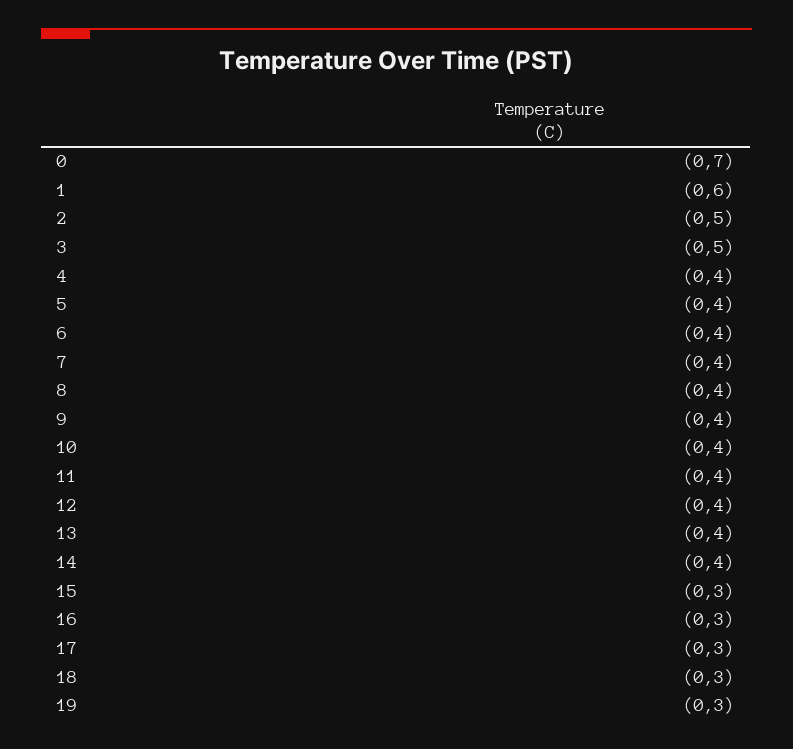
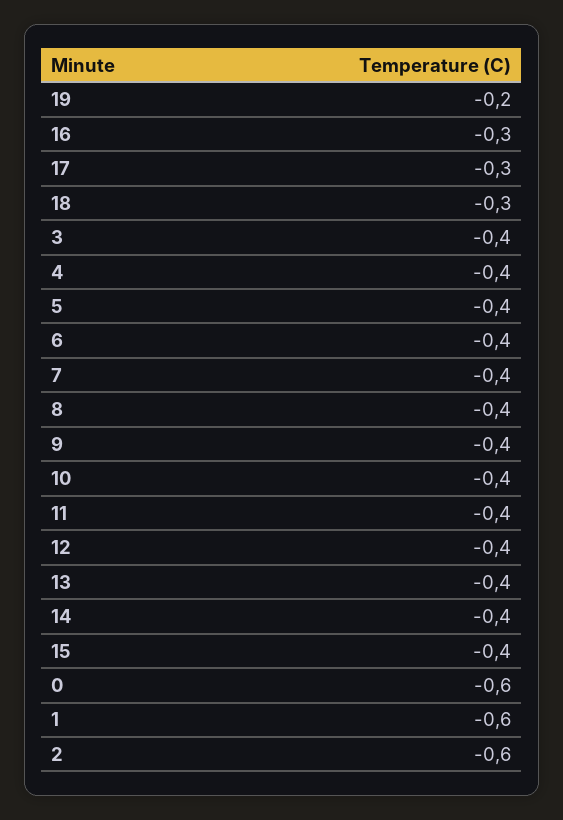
  {
-   "0": -0.7,
+   "0": -0.6,
    "1": -0.6,
-   "2": -0.5,
+   "2": -0.6,
-   "3": -0.5,
+   "3": -0.4,
    "4": -0.4,
    "5": -0.4,
    "6": -0.4,
    "7": -0.4,
    "8": -0.4,
    "9": -0.4,
    "10": -0.4,
    "11": -0.4,
    "12": -0.4,
    "13": -0.4,
    "14": -0.4,
-   "15": -0.3,
+   "15": -0.4,
    "16": -0.3,
    "17": -0.3,
    "18": -0.3,
-   "19": -0.3
+   "19": -0.2
  }

